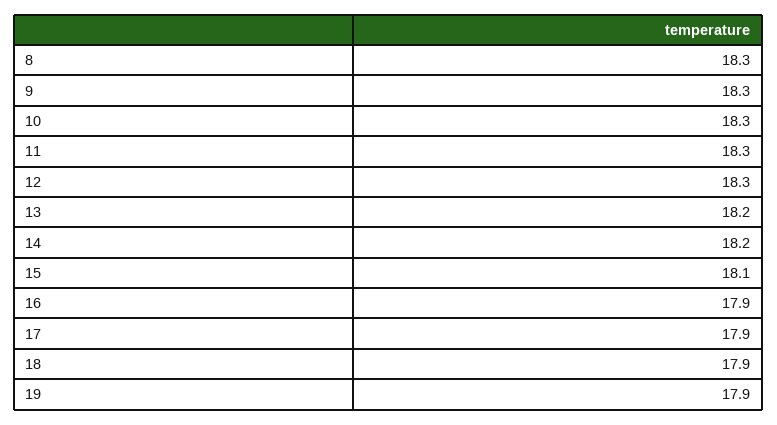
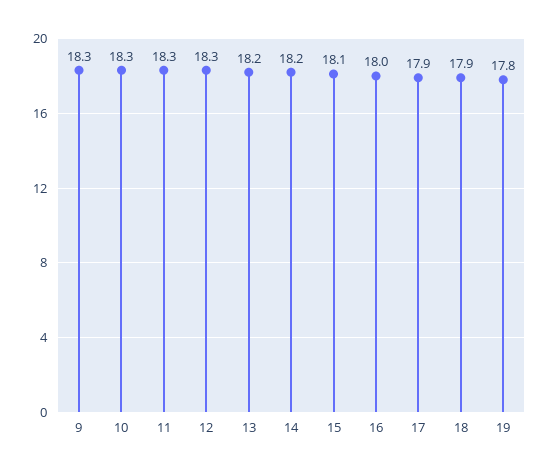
  {
-   "8": 18.3,
    "9": 18.3,
    "10": 18.3,
    "11": 18.3,
    "12": 18.3,
    "13": 18.2,
    "14": 18.2,
    "15": 18.1,
-   "16": 17.9,
+   "16": 18,
    "17": 17.9,
    "18": 17.9,
-   "19": 17.9
+   "19": 17.8
  }

